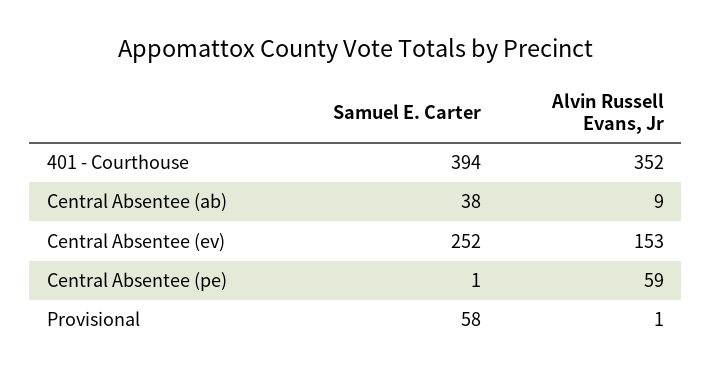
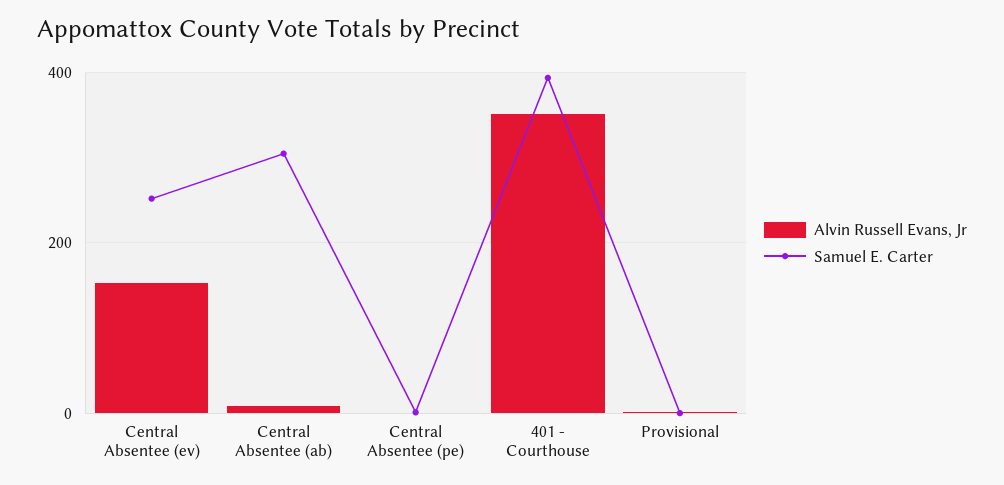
  {
    "Samuel E. Carter": {
      "401 - Courthouse": 394,
-     "Central Absentee (ab)": 38,
+     "Central Absentee (ab)": 300,
      "Central Absentee (ev)": 252,
      "Central Absentee (pe)": 1,
-     "Provisional": 58
+     "Provisional": 0
    },
    "Alvin Russell Evans, Jr": {
      "401 - Courthouse": 352,
      "Central Absentee (ab)": 9,
      "Central Absentee (ev)": 153,
-     "Central Absentee (pe)": 59,
+     "Central Absentee (pe)": 0,
      "Provisional": 1
    }
  }

